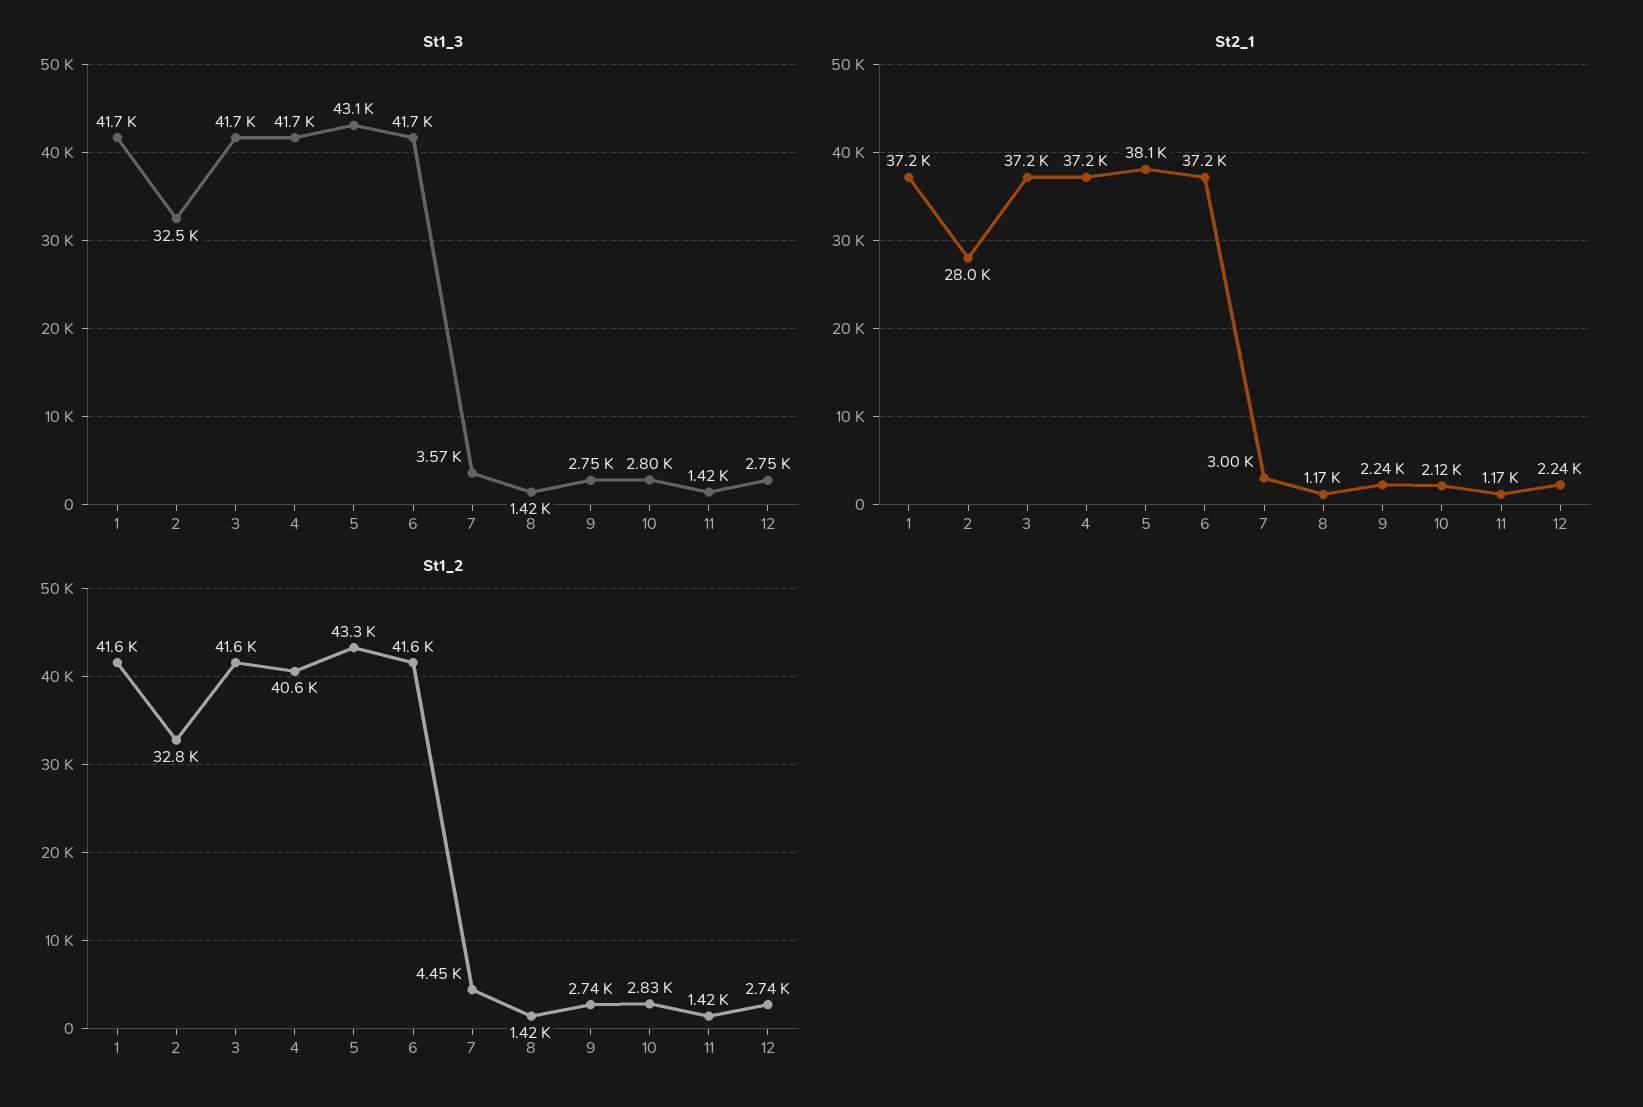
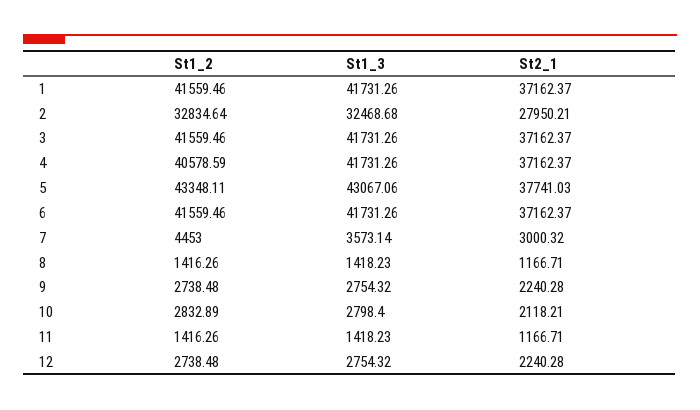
  {
    "St1_3": {
      "1": 41731.26,
      "2": 32468.68,
      "3": 41731.26,
      "4": 41731.26,
      "5": 43067.06,
      "6": 41731.26,
      "7": 3573.14,
      "8": 1418.23,
      "9": 2754.32,
      "10": 2798.4,
      "11": 1418.23,
      "12": 2754.32
    },
    "St2_1": {
      "1": 37162.37,
      "2": 27950.21,
      "3": 37162.37,
      "4": 37162.37,
-     "5": 38100,
+     "5": 37741.03,
      "6": 37162.37,
      "7": 3000.32,
      "8": 1166.71,
      "9": 2240.28,
      "10": 2118.21,
      "11": 1166.71,
      "12": 2240.28
    },
    "St1_2": {
      "1": 41559.46,
      "2": 32834.64,
      "3": 41559.46,
      "4": 40578.59,
      "5": 43348.11,
      "6": 41559.46,
      "7": 4453,
      "8": 1416.26,
      "9": 2738.48,
      "10": 2832.89,
      "11": 1416.26,
      "12": 2738.48
    }
  }

